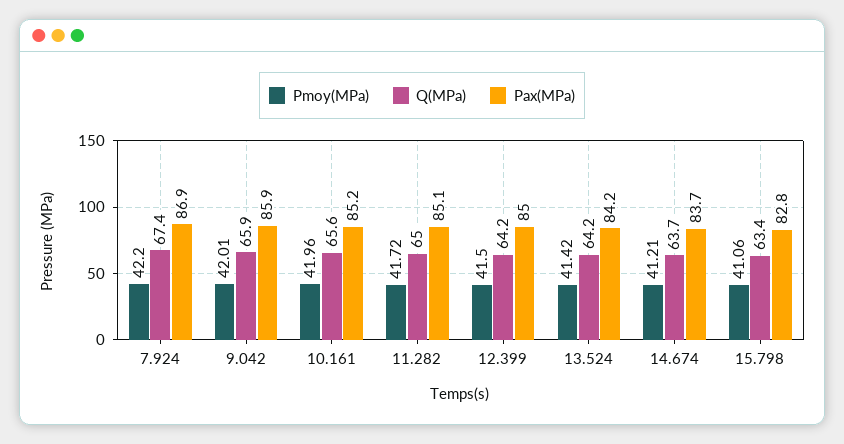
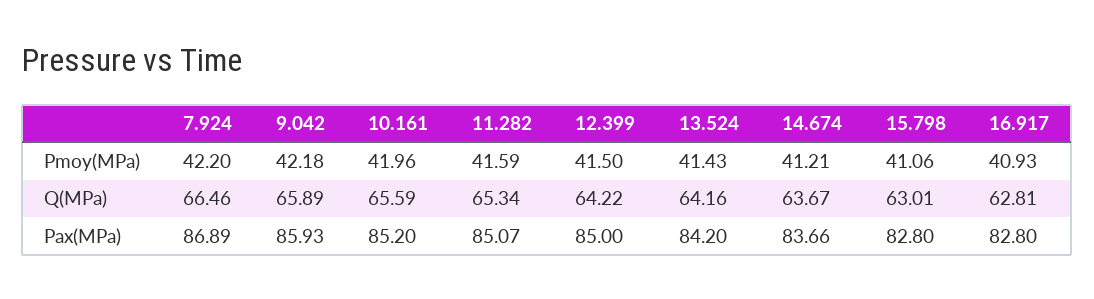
  {
    "Pmoy(MPa)": {
      "7.924": 42.2,
-     "9.042": 42.01,
+     "9.042": 42.18,
      "10.161": 41.96,
-     "11.282": 41.72,
+     "11.282": 41.59,
      "12.399": 41.5,
-     "13.524": 41.42,
+     "13.524": 41.43,
      "14.674": 41.21,
-     "15.798": 41.06
+     "15.798": 41.06,
+     "16.917": 40.93
    },
    "Q(MPa)": {
-     "7.924": 67.4,
+     "7.924": 66.46,
      "9.042": 65.89,
      "10.161": 65.59,
-     "11.282": 65,
+     "11.282": 65.34,
      "12.399": 64.22,
      "13.524": 64.16,
      "14.674": 63.67,
-     "15.798": 63.4
+     "15.798": 63.01,
+     "16.917": 62.81
    },
    "Pax(MPa)": {
      "7.924": 86.89,
      "9.042": 85.93,
      "10.161": 85.2,
      "11.282": 85.07,
      "12.399": 85,
      "13.524": 84.2,
      "14.674": 83.66,
-     "15.798": 82.8
+     "15.798": 82.8,
+     "16.917": 82.8
    }
  }

